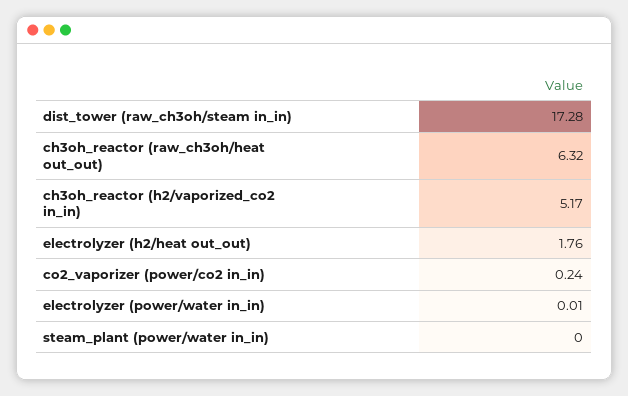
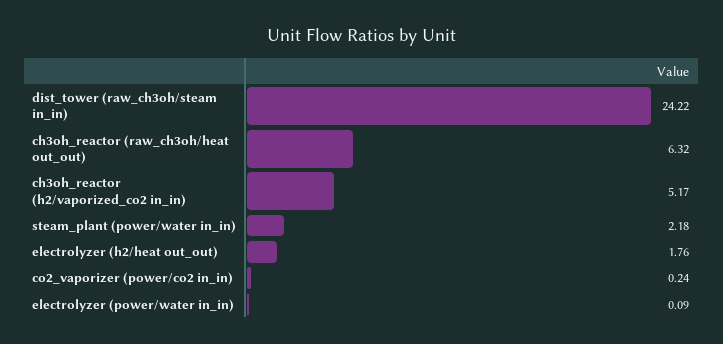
  {
-   "dist_tower (raw_ch3oh/steam in_in)": 17.28,
+   "dist_tower (raw_ch3oh/steam in_in)": 24.22,
    "ch3oh_reactor (raw_ch3oh/heat out_out)": 6.32,
    "ch3oh_reactor (h2/vaporized_co2 in_in)": 5.17,
    "electrolyzer (h2/heat out_out)": 1.76,
    "co2_vaporizer (power/co2 in_in)": 0.24,
-   "electrolyzer (power/water in_in)": 0.01,
+   "electrolyzer (power/water in_in)": 0.09,
-   "steam_plant (power/water in_in)": 0
+   "steam_plant (power/water in_in)": 2.18
  }

